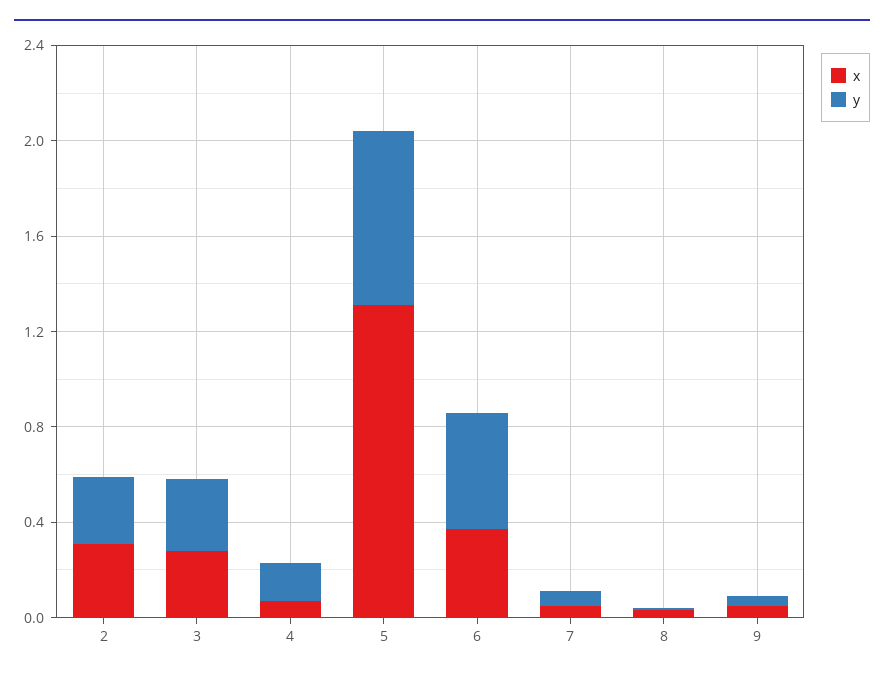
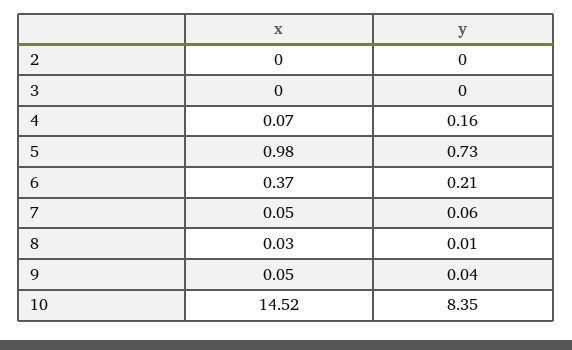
  {
    "x": {
-     "2": 0.3,
+     "2": 0,
-     "3": 0.3,
+     "3": 0,
      "4": 0.07,
-     "5": 1.3,
+     "5": 0.98,
      "6": 0.37,
      "7": 0.05,
      "8": 0.03,
-     "9": 0.05
+     "9": 0.05,
+     "10": 14.52
    },
    "y": {
-     "2": 0.3,
+     "2": 0,
-     "3": 0.3,
+     "3": 0,
      "4": 0.16,
      "5": 0.73,
-     "6": 0.5,
+     "6": 0.21,
      "7": 0.06,
      "8": 0.01,
-     "9": 0.04
+     "9": 0.04,
+     "10": 8.35
    }
  }

